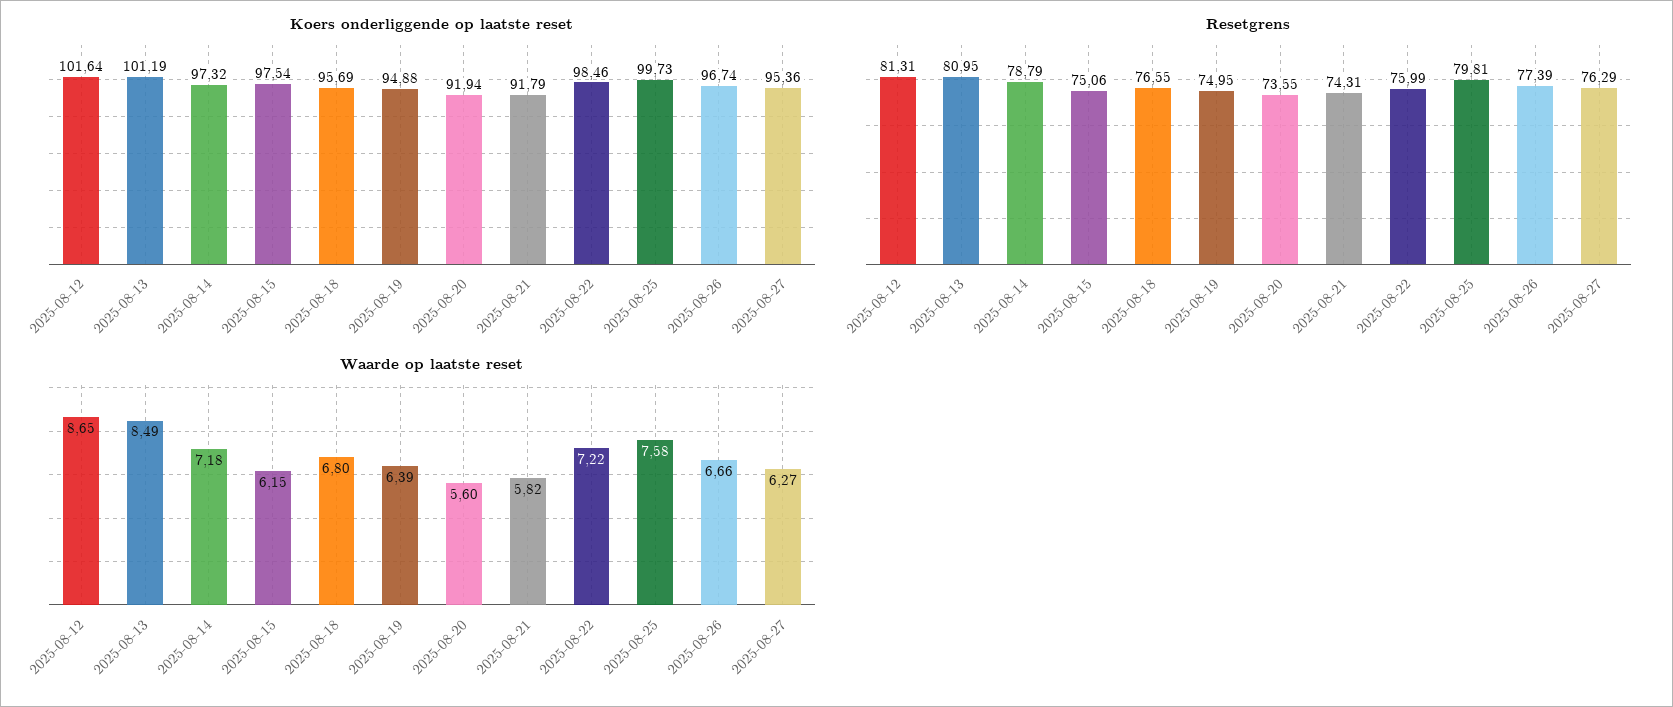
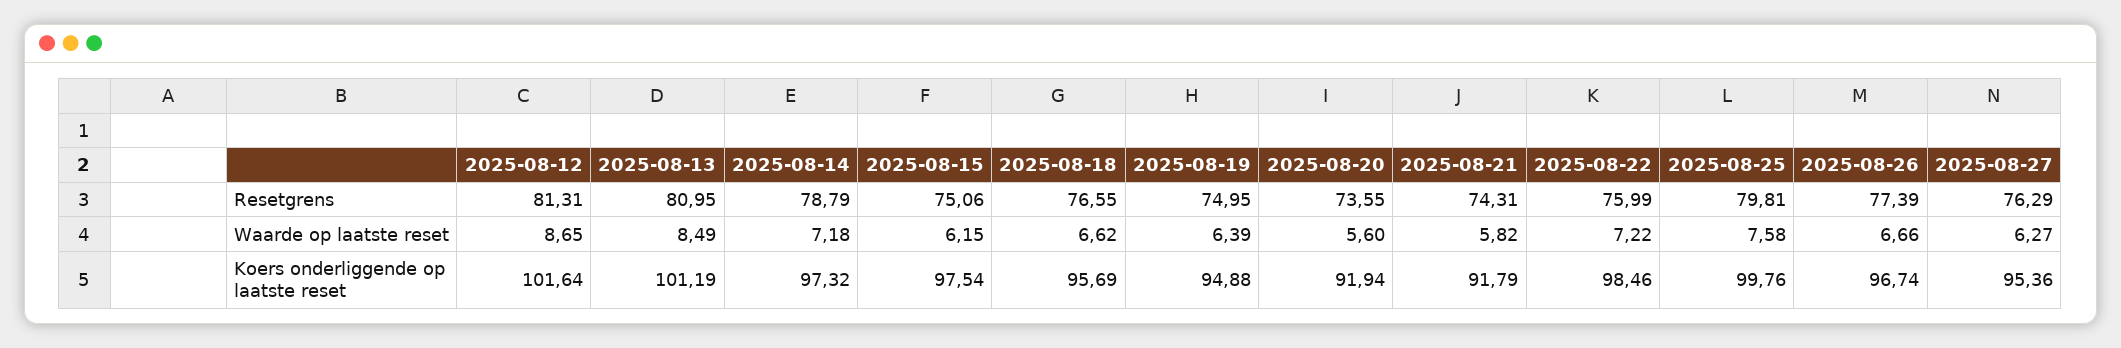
  {
    "Koers onderliggende op laatste reset": {
      "2025-08-12": 101.64,
      "2025-08-13": 101.19,
      "2025-08-14": 97.32,
      "2025-08-15": 97.54,
      "2025-08-18": 95.69,
      "2025-08-19": 94.88,
      "2025-08-20": 91.94,
      "2025-08-21": 91.79,
      "2025-08-22": 98.46,
-     "2025-08-25": 99.73,
+     "2025-08-25": 99.76,
      "2025-08-26": 96.74,
      "2025-08-27": 95.36
    },
    "Resetgrens": {
      "2025-08-12": 81.31,
      "2025-08-13": 80.95,
      "2025-08-14": 78.79,
      "2025-08-15": 75.06,
      "2025-08-18": 76.55,
      "2025-08-19": 74.95,
      "2025-08-20": 73.55,
      "2025-08-21": 74.31,
      "2025-08-22": 75.99,
      "2025-08-25": 79.81,
      "2025-08-26": 77.39,
      "2025-08-27": 76.29
    },
    "Waarde op laatste reset": {
      "2025-08-12": 8.65,
      "2025-08-13": 8.49,
      "2025-08-14": 7.18,
      "2025-08-15": 6.15,
-     "2025-08-18": 6.8,
+     "2025-08-18": 6.62,
      "2025-08-19": 6.39,
      "2025-08-20": 5.6,
      "2025-08-21": 5.82,
      "2025-08-22": 7.22,
      "2025-08-25": 7.58,
      "2025-08-26": 6.66,
      "2025-08-27": 6.27
    }
  }

